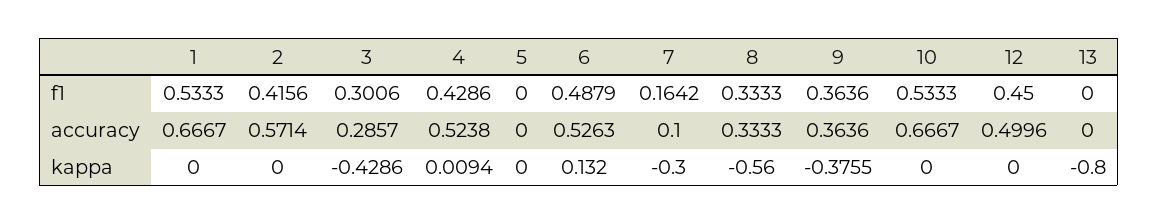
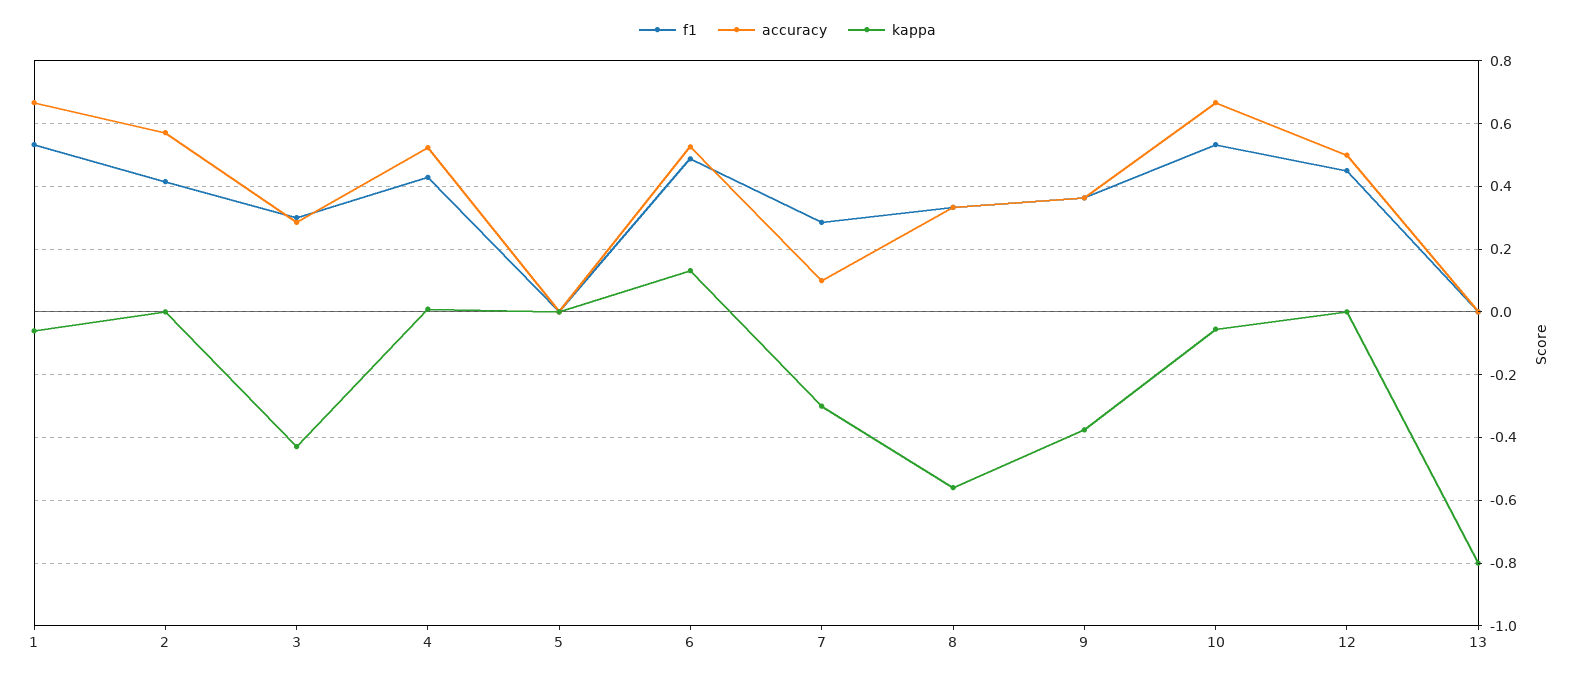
  {
    "f1": {
      "1": 0.5333,
      "2": 0.4156,
      "3": 0.3006,
      "4": 0.4286,
      "5": 0,
      "6": 0.4879,
-     "7": 0.1642,
+     "7": 0.28,
      "8": 0.3333,
      "9": 0.3636,
      "10": 0.5333,
      "12": 0.45,
      "13": 0
    },
    "accuracy": {
      "1": 0.6667,
      "2": 0.5714,
      "3": 0.2857,
      "4": 0.5238,
      "5": 0,
      "6": 0.5263,
      "7": 0.1,
      "8": 0.3333,
      "9": 0.3636,
      "10": 0.6667,
      "12": 0.4996,
      "13": 0
    },
    "kappa": {
-     "1": 0,
+     "1": -0.06,
      "2": 0,
      "3": -0.4286,
      "4": 0.0094,
      "5": 0,
      "6": 0.132,
      "7": -0.3,
      "8": -0.56,
      "9": -0.3755,
-     "10": 0,
+     "10": -0.06,
      "12": 0,
      "13": -0.8
    }
  }

